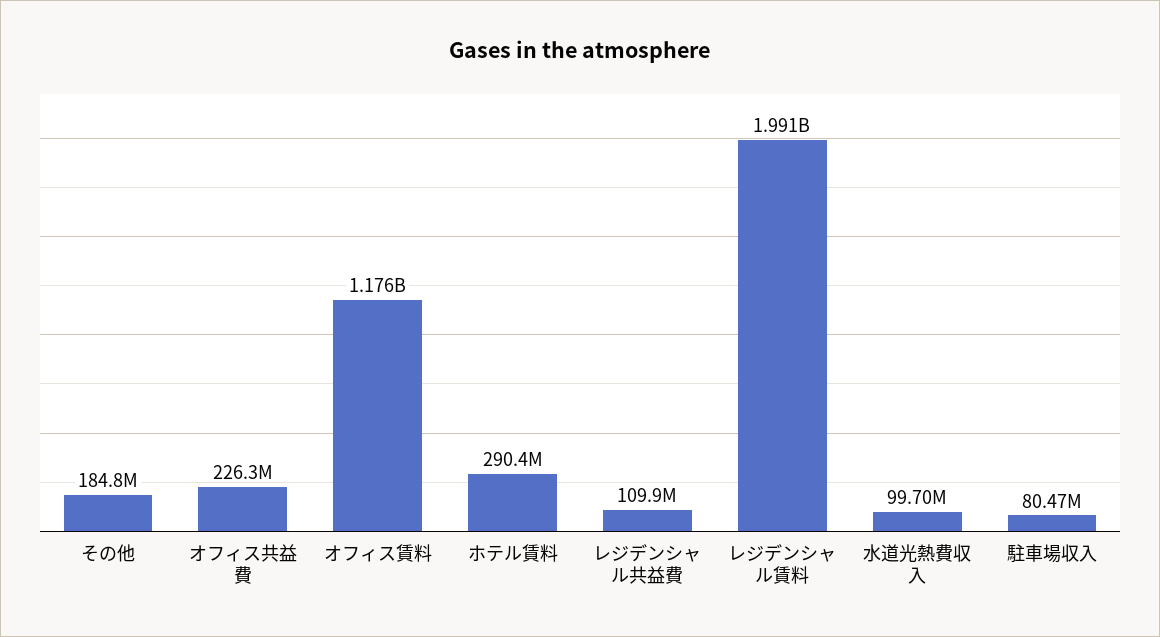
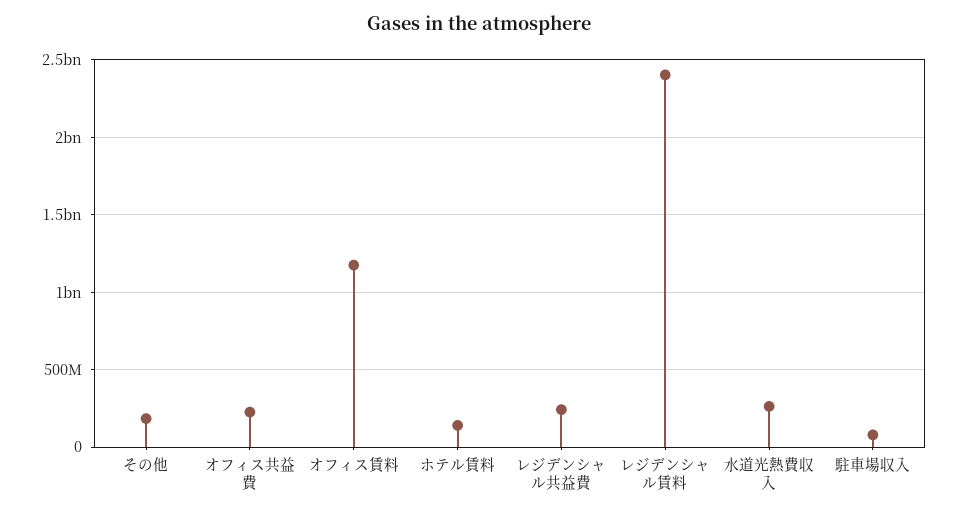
  {
    "その他": 184800000,
    "オフィス共益費": 226300000,
    "オフィス賃料": 1176000000,
-   "ホテル賃料": 290400000,
+   "ホテル賃料": 150000000,
-   "レジデンシャル共益費": 109900000,
+   "レジデンシャル共益費": 250000000,
-   "レジデンシャル賃料": 1991000000,
+   "レジデンシャル賃料": 2400000000,
-   "水道光熱費収入": 99700000,
+   "水道光熱費収入": 250000000,
    "駐車場収入": 80470000
  }

